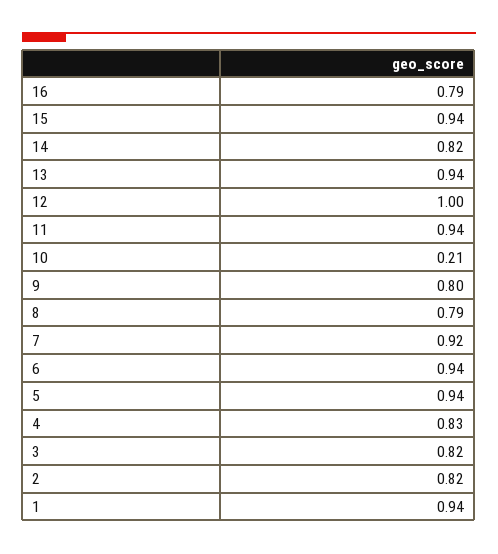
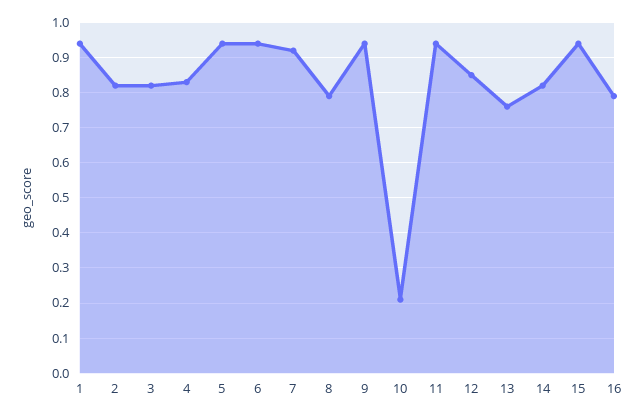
  {
    "16": 0.79,
    "15": 0.94,
    "14": 0.82,
-   "13": 0.94,
+   "13": 0.75,
-   "12": 1,
+   "12": 0.85,
    "11": 0.94,
    "10": 0.21,
-   "9": 0.8,
+   "9": 0.95,
    "8": 0.79,
    "7": 0.92,
    "6": 0.94,
    "5": 0.94,
    "4": 0.83,
    "3": 0.82,
    "2": 0.82,
    "1": 0.94
  }

